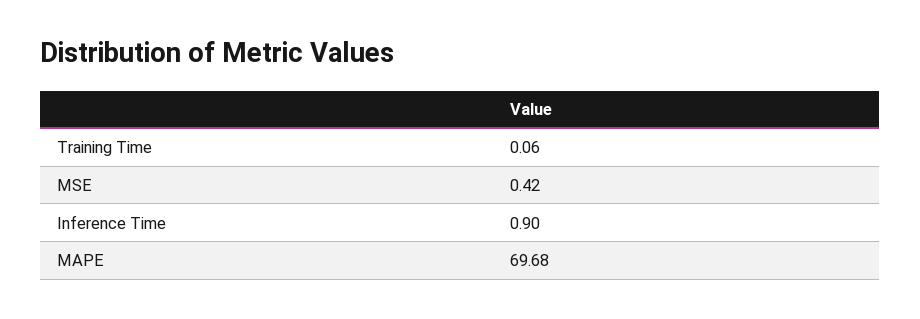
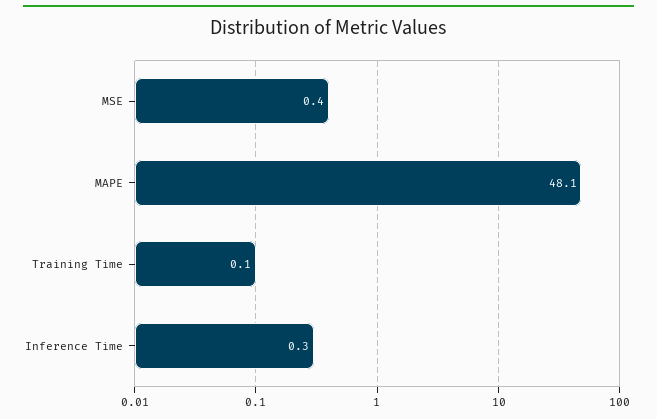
  {
    "Training Time": 0.06,
    "MSE": 0.42,
-   "Inference Time": 0.9,
+   "Inference Time": 0.3,
-   "MAPE": 69.68
+   "MAPE": 48.1
  }

